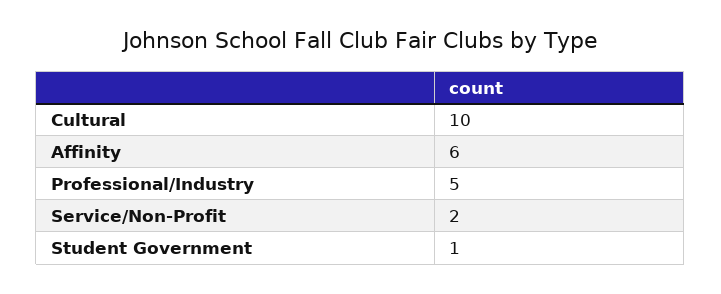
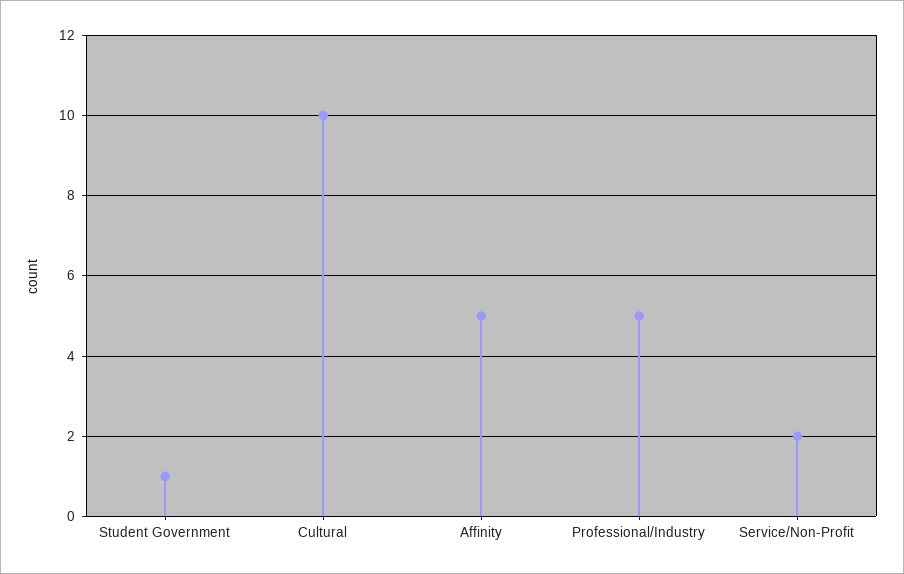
  {
    "Cultural": 10,
-   "Affinity": 6,
+   "Affinity": 5,
    "Professional/Industry": 5,
    "Service/Non-Profit": 2,
    "Student Government": 1
  }

